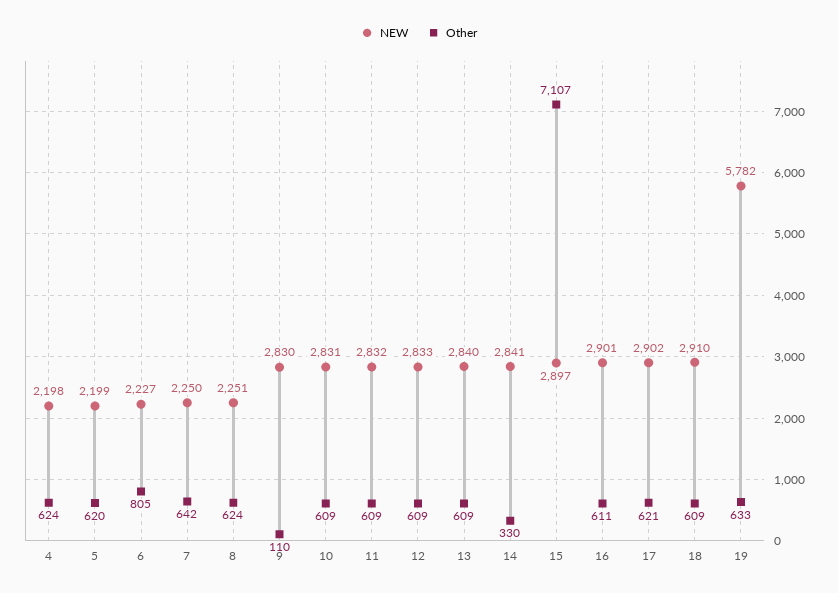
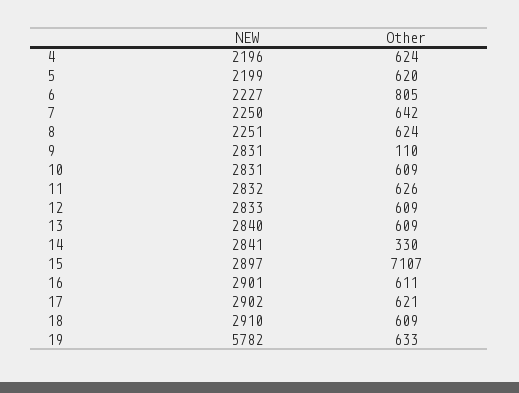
  {
    "NEW": {
-     "4": 2198,
+     "4": 2196,
      "5": 2199,
      "6": 2227,
      "7": 2250,
      "8": 2251,
-     "9": 2830,
+     "9": 2831,
      "10": 2831,
      "11": 2832,
      "12": 2833,
      "13": 2840,
      "14": 2841,
      "15": 2897,
      "16": 2901,
      "17": 2902,
      "18": 2910,
      "19": 5782
    },
    "Other": {
      "4": 624,
      "5": 620,
      "6": 805,
      "7": 642,
      "8": 624,
      "9": 110,
      "10": 609,
-     "11": 609,
+     "11": 626,
      "12": 609,
      "13": 609,
      "14": 330,
      "15": 7107,
      "16": 611,
      "17": 621,
      "18": 609,
      "19": 633
    }
  }

